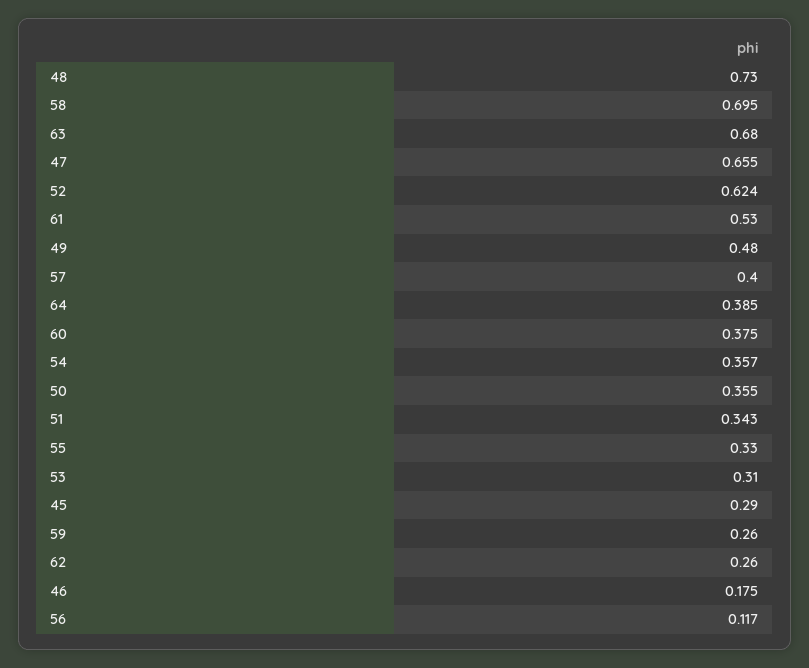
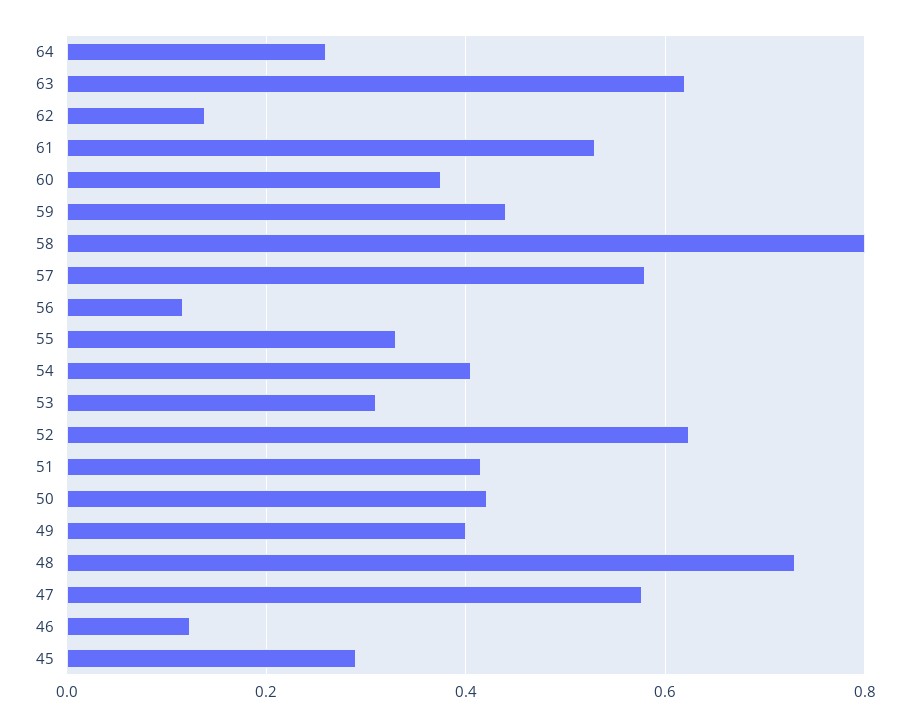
  {
    "48": 0.73,
-   "58": 0.695,
+   "58": 0.8,
-   "63": 0.68,
+   "63": 0.62,
-   "47": 0.655,
+   "47": 0.58,
    "52": 0.624,
    "61": 0.53,
-   "49": 0.48,
+   "49": 0.4,
-   "57": 0.4,
+   "57": 0.58,
-   "64": 0.385,
+   "64": 0.26,
    "60": 0.375,
-   "54": 0.357,
+   "54": 0.4,
-   "50": 0.355,
+   "50": 0.42,
-   "51": 0.343,
+   "51": 0.42,
    "55": 0.33,
    "53": 0.31,
    "45": 0.29,
-   "59": 0.26,
+   "59": 0.44,
-   "62": 0.26,
+   "62": 0.14,
-   "46": 0.175,
+   "46": 0.12,
    "56": 0.117
  }

